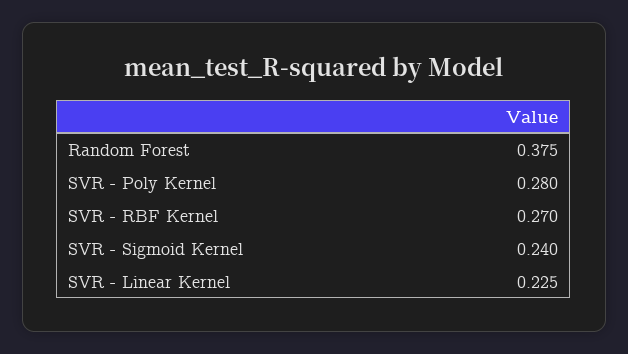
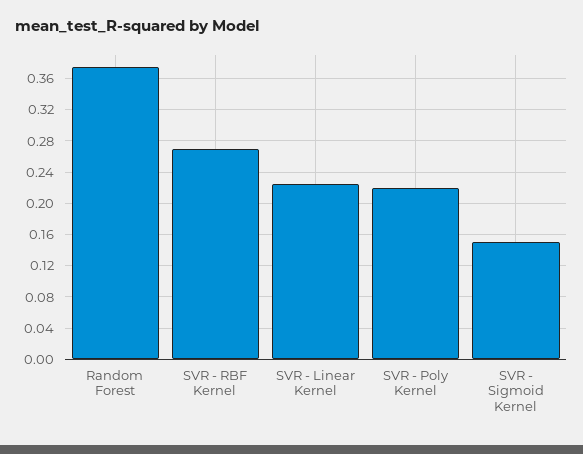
  {
    "Random Forest": 0.375,
-   "SVR - Poly Kernel": 0.28,
+   "SVR - Poly Kernel": 0.22,
    "SVR - RBF Kernel": 0.27,
-   "SVR - Sigmoid Kernel": 0.24,
+   "SVR - Sigmoid Kernel": 0.15,
    "SVR - Linear Kernel": 0.225
  }

